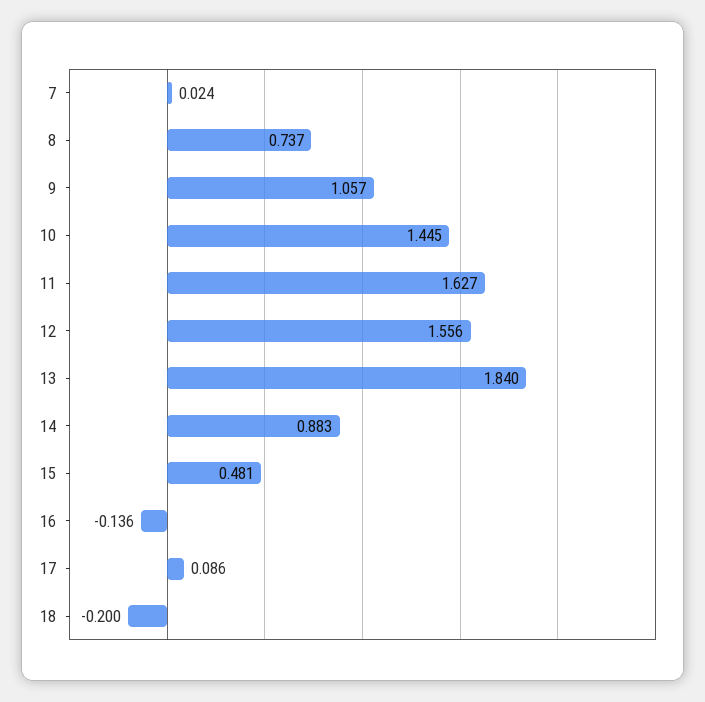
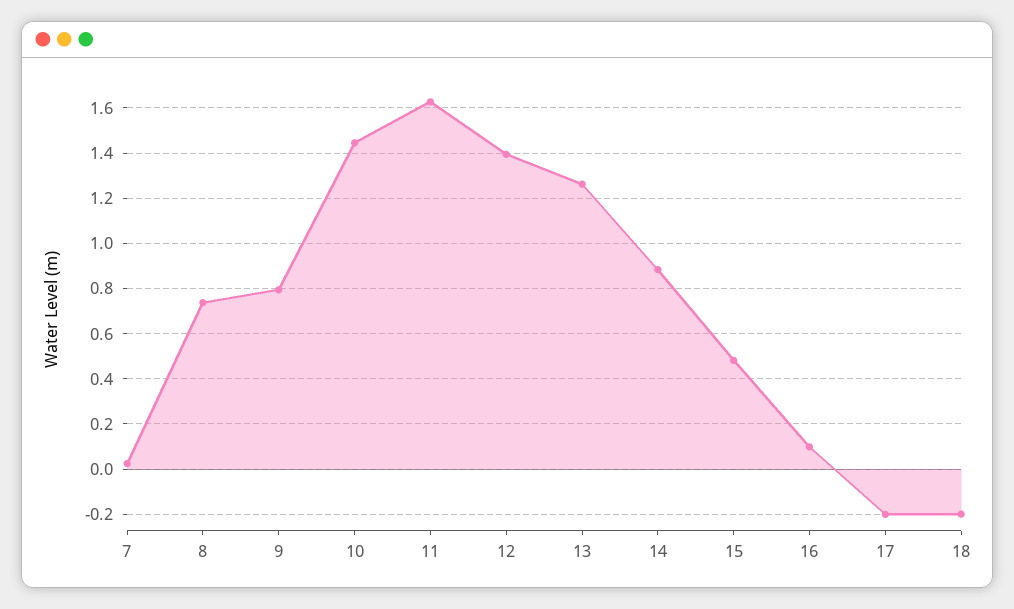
  {
    "7": 0.024,
    "8": 0.737,
-   "9": 1.057,
+   "9": 0.8,
    "10": 1.445,
    "11": 1.627,
-   "12": 1.556,
+   "12": 1.4,
-   "13": 1.84,
+   "13": 1.25,
    "14": 0.883,
    "15": 0.481,
-   "16": -0.136,
+   "16": 0.1,
-   "17": 0.086,
+   "17": -0.2,
    "18": -0.2
  }

